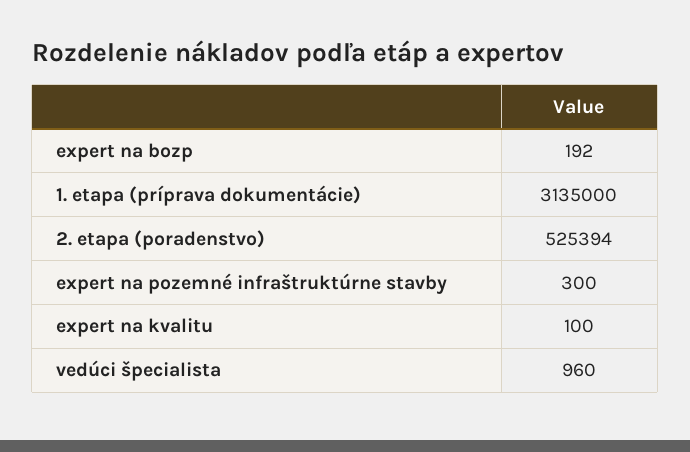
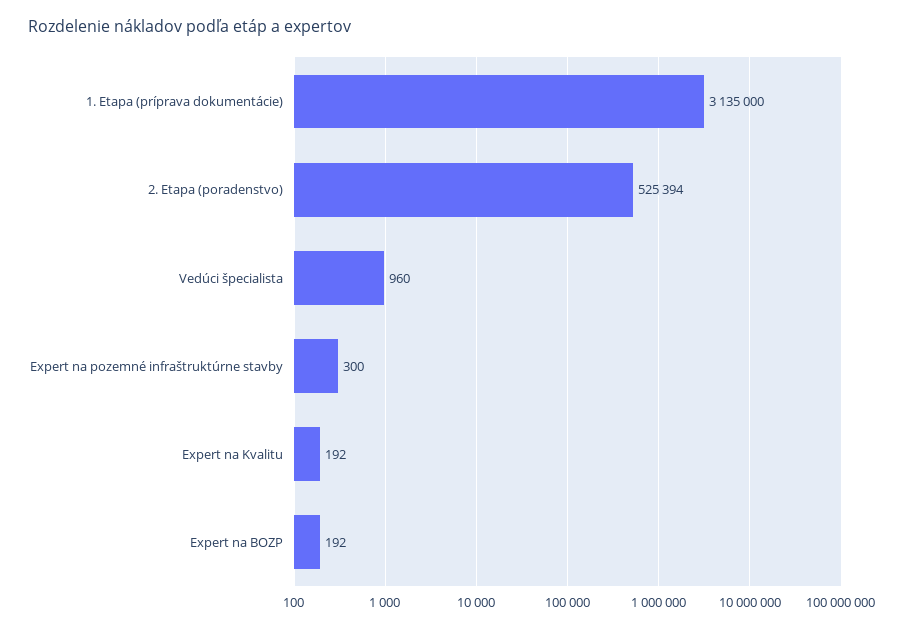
  {
    "expert na bozp": 192,
    "1. etapa (príprava dokumentácie)": 3135000,
    "2. etapa (poradenstvo)": 525394,
    "expert na pozemné infraštruktúrne stavby": 300,
-   "expert na kvalitu": 100,
+   "expert na kvalitu": 192,
    "vedúci špecialista": 960
  }

